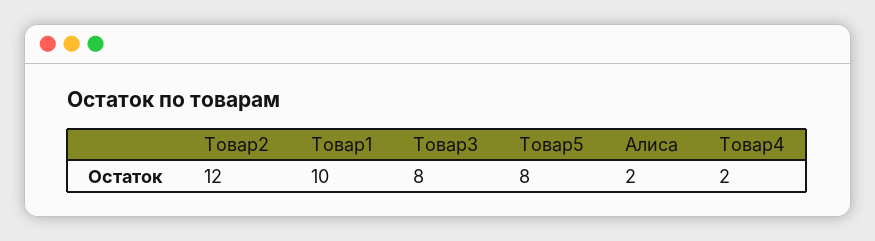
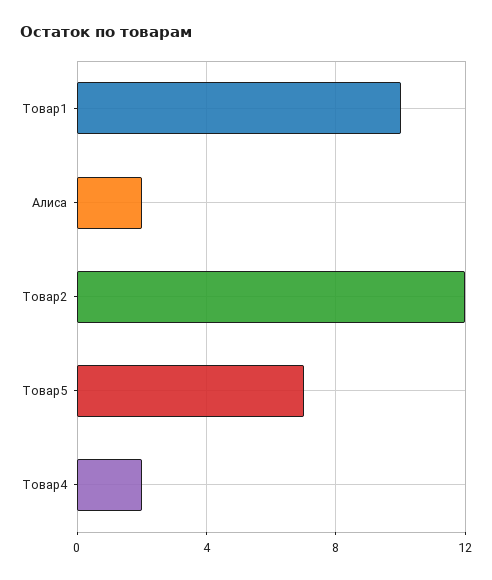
  {
    "Товар2": 12,
    "Товар1": 10,
-   "Товар3": 8,
-   "Товар5": 8,
+   "Товар5": 7,
    "Алиса": 2,
    "Товар4": 2
  }

